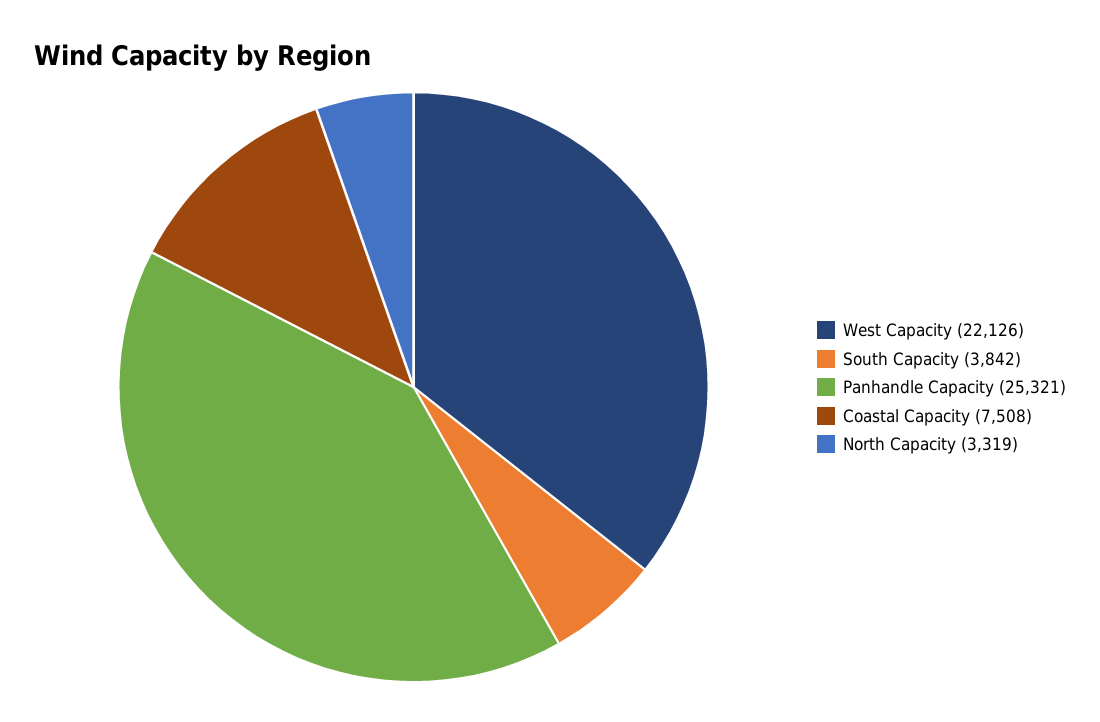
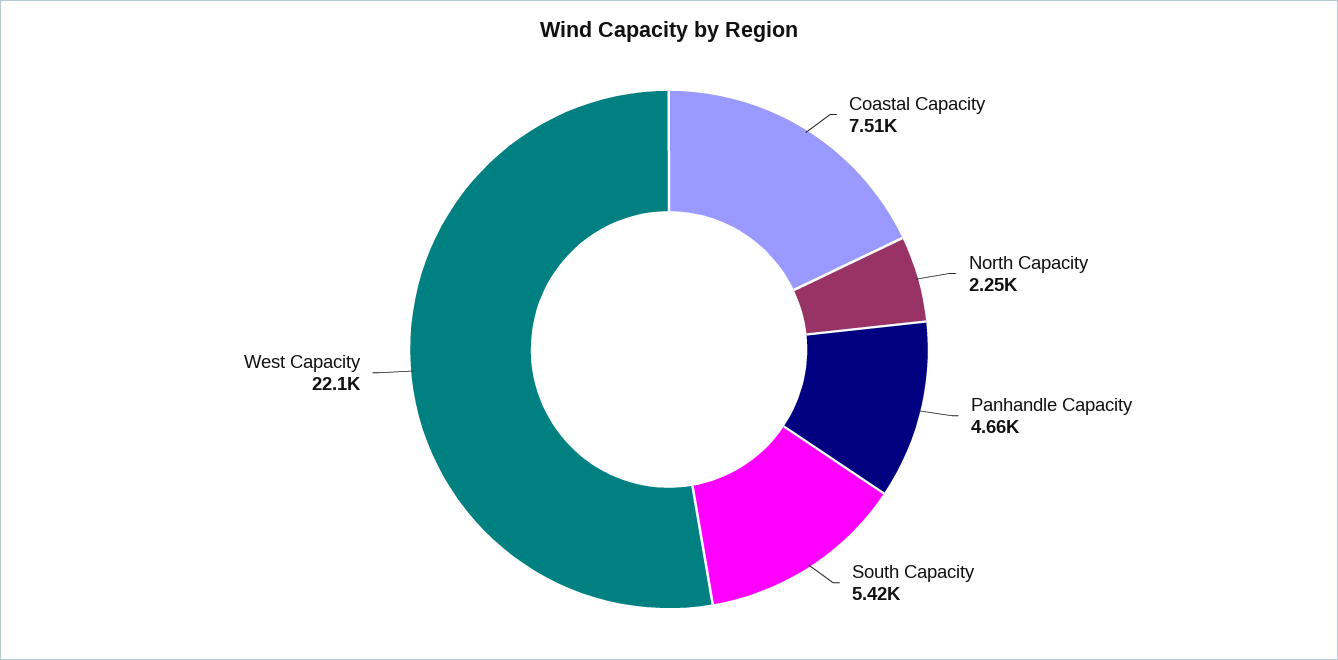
  {
    "West Capacity": 22126,
-   "South Capacity": 3842,
+   "South Capacity": 5420,
-   "Panhandle Capacity": 25321,
+   "Panhandle Capacity": 4660,
    "Coastal Capacity": 7508,
-   "North Capacity": 3319
+   "North Capacity": 2250
  }

